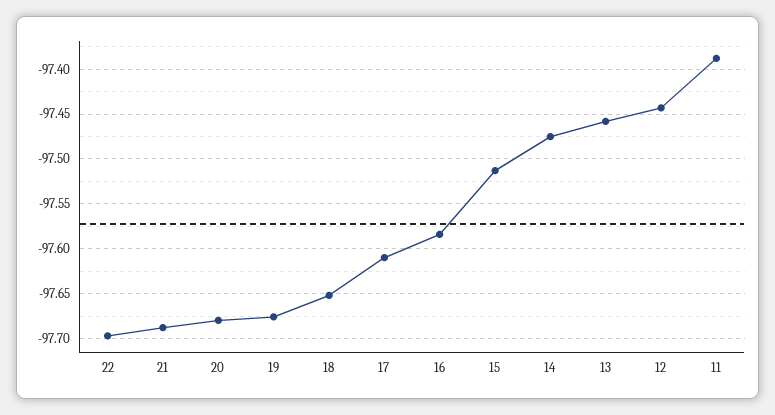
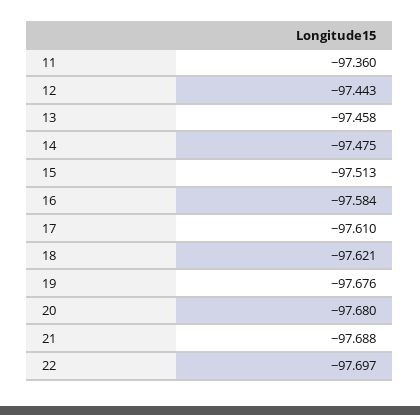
  {
    "22": -97.697,
    "21": -97.688,
    "20": -97.68,
    "19": -97.676,
-   "18": -97.65,
+   "18": -97.621,
    "17": -97.61,
    "16": -97.584,
    "15": -97.513,
    "14": -97.475,
    "13": -97.458,
    "12": -97.443,
-   "11": -97.39
+   "11": -97.36
  }

